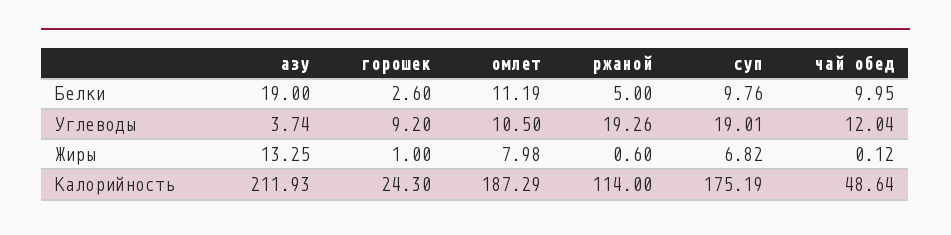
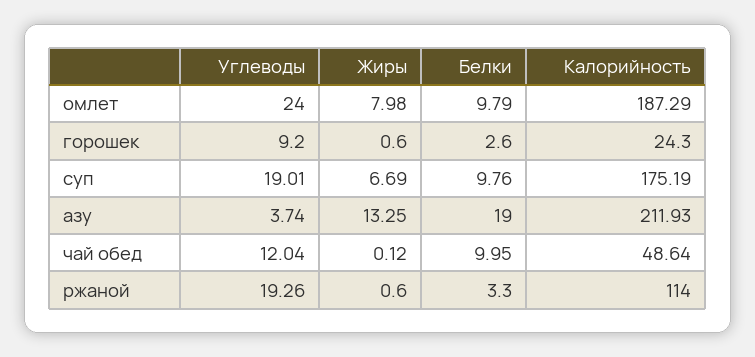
  {
    "азу": {
      "Белки": 19,
      "Углеводы": 3.74,
      "Жиры": 13.25,
      "Калорийность": 211.93
    },
    "горошек": {
      "Белки": 2.6,
      "Углеводы": 9.2,
-     "Жиры": 1,
+     "Жиры": 0.6,
      "Калорийность": 24.3
    },
    "омлет": {
-     "Белки": 11.19,
+     "Белки": 9.79,
-     "Углеводы": 10.5,
+     "Углеводы": 24,
      "Жиры": 7.98,
      "Калорийность": 187.29
    },
    "ржаной": {
-     "Белки": 5,
+     "Белки": 3.3,
      "Углеводы": 19.26,
      "Жиры": 0.6,
      "Калорийность": 114
    },
    "суп": {
      "Белки": 9.76,
      "Углеводы": 19.01,
-     "Жиры": 6.82,
+     "Жиры": 6.69,
      "Калорийность": 175.19
    },
    "чай обед": {
      "Белки": 9.95,
      "Углеводы": 12.04,
      "Жиры": 0.12,
      "Калорийность": 48.64
    }
  }

